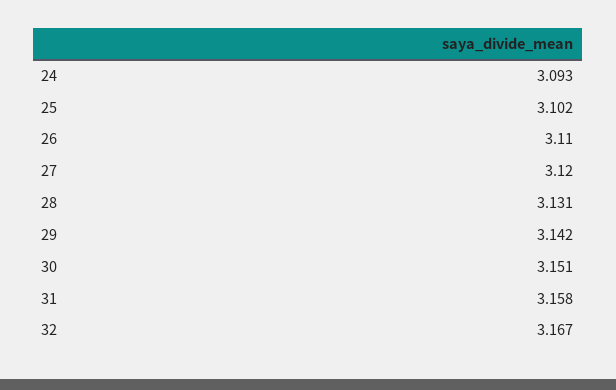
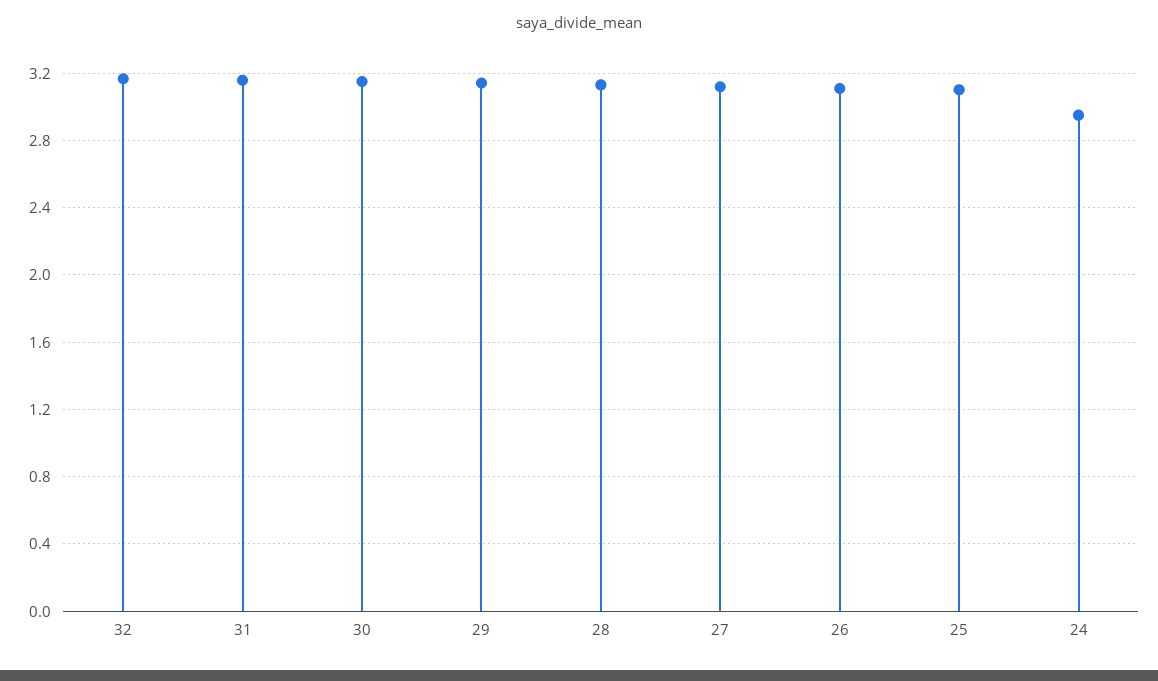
  {
-   "24": 3.093,
+   "24": 2.95,
    "25": 3.102,
    "26": 3.11,
    "27": 3.12,
    "28": 3.131,
    "29": 3.142,
    "30": 3.151,
    "31": 3.158,
    "32": 3.167
  }

